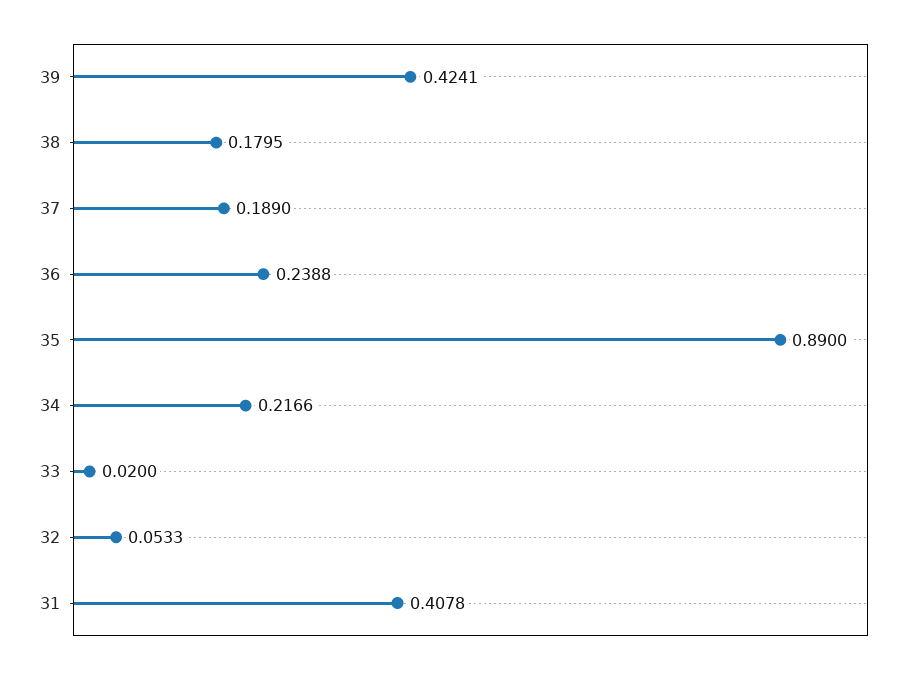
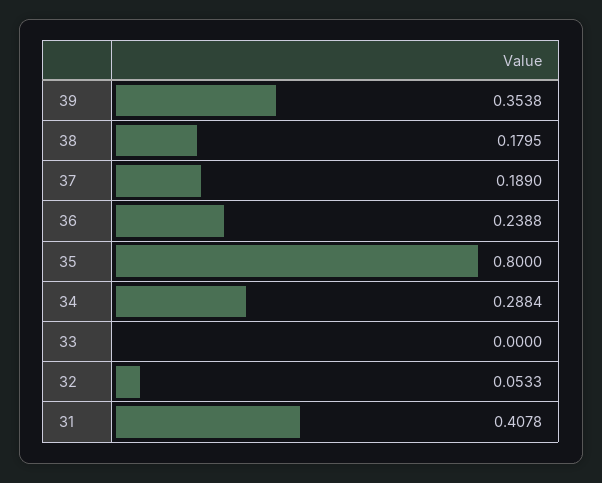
  {
-   "39": 0.4241,
+   "39": 0.3538,
    "38": 0.1795,
    "37": 0.189,
    "36": 0.2388,
-   "35": 0.89,
+   "35": 0.8,
-   "34": 0.2166,
+   "34": 0.2884,
-   "33": 0.02,
+   "33": 0,
    "32": 0.0533,
    "31": 0.4078
  }

